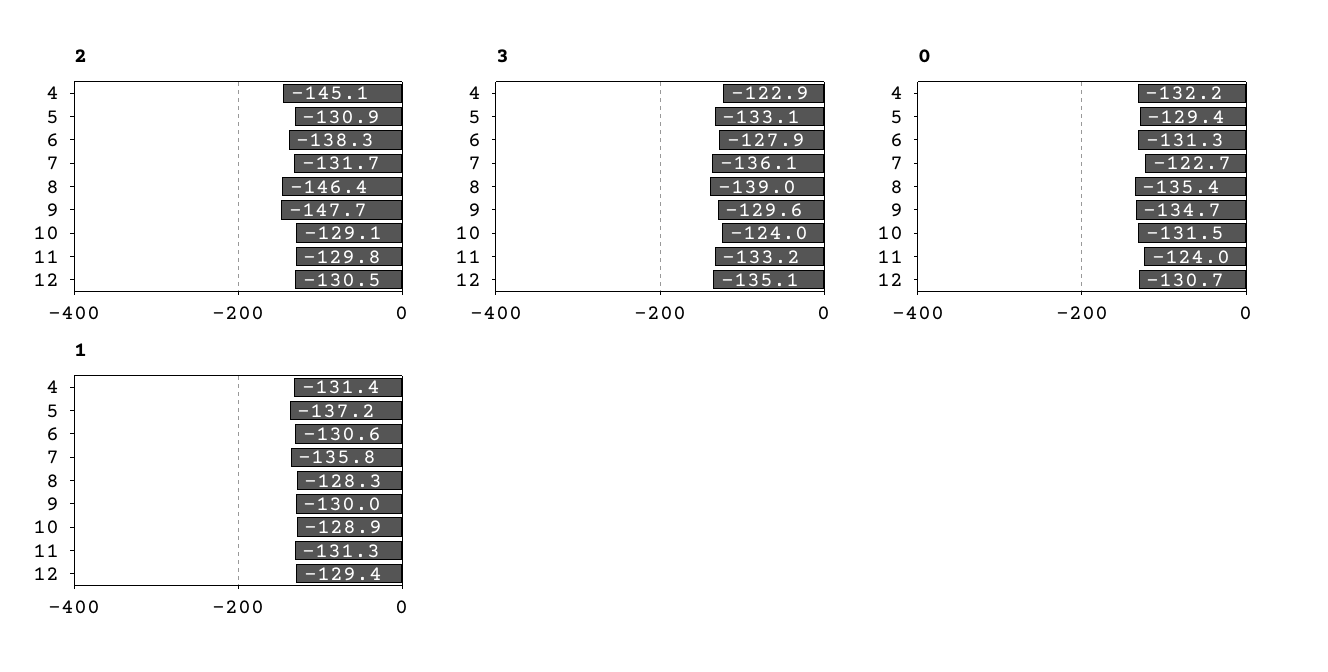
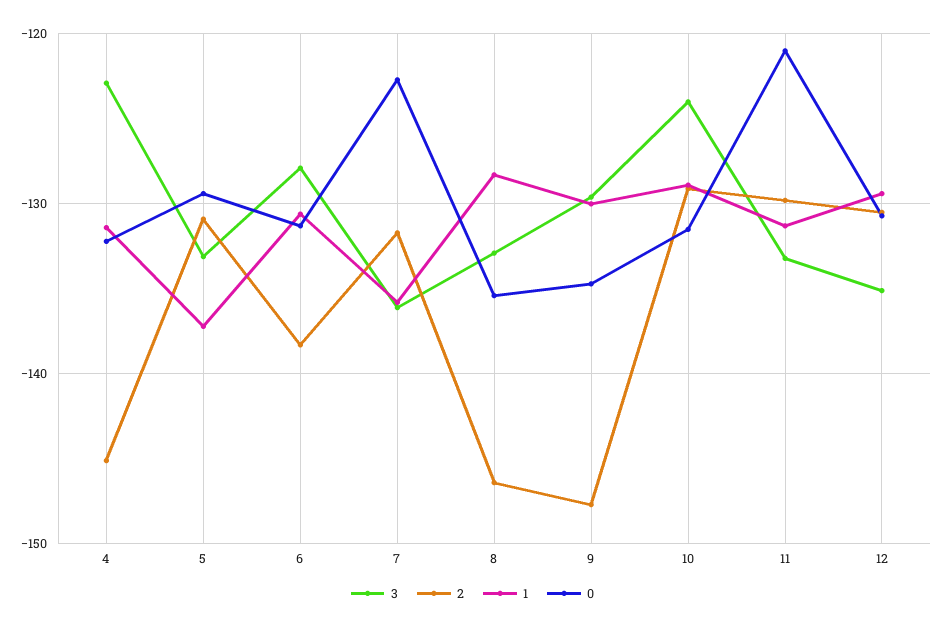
  {
    "2": {
      "4": -145.1,
      "5": -130.9,
      "6": -138.3,
      "7": -131.7,
      "8": -146.4,
      "9": -147.7,
      "10": -129.1,
      "11": -129.8,
      "12": -130.5
    },
    "3": {
      "4": -122.9,
      "5": -133.1,
      "6": -127.9,
      "7": -136.1,
-     "8": -139,
+     "8": -133,
      "9": -129.6,
      "10": -124,
      "11": -133.2,
      "12": -135.1
    },
    "0": {
      "4": -132.2,
      "5": -129.4,
      "6": -131.3,
      "7": -122.7,
      "8": -135.4,
      "9": -134.7,
      "10": -131.5,
-     "11": -124,
+     "11": -121,
      "12": -130.7
    },
    "1": {
      "4": -131.4,
      "5": -137.2,
      "6": -130.6,
      "7": -135.8,
      "8": -128.3,
      "9": -130,
      "10": -128.9,
      "11": -131.3,
      "12": -129.4
    }
  }

